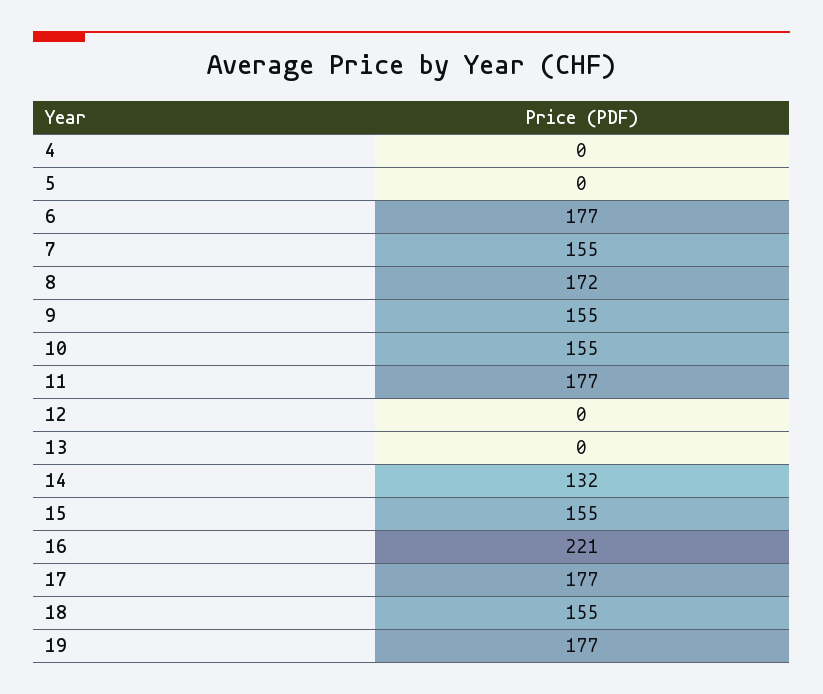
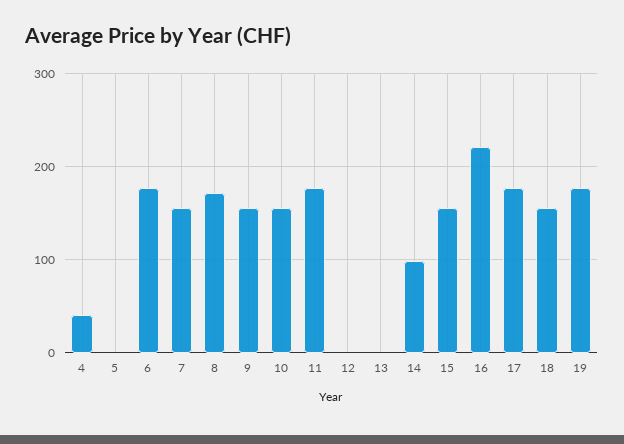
  {
-   "4": 0,
+   "4": 40,
    "5": 0,
    "6": 177,
    "7": 155,
    "8": 172,
    "9": 155,
    "10": 155,
    "11": 177,
    "12": 0,
    "13": 0,
-   "14": 132,
+   "14": 100,
    "15": 155,
    "16": 221,
    "17": 177,
    "18": 155,
    "19": 177
  }

